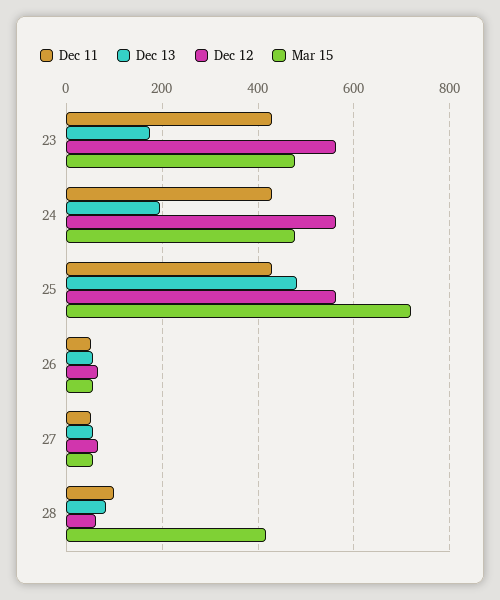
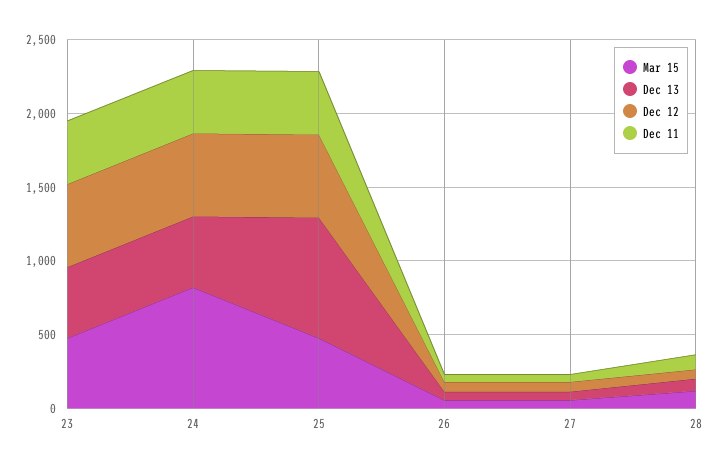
  {
    "Dec 11": {
      "23": 420,
      "24": 420,
      "25": 420,
      "26": 60,
      "27": 60,
      "28": 100
    },
    "Dec 13": {
-     "23": 180,
+     "23": 500,
-     "24": 200,
+     "24": 500,
-     "25": 480,
+     "25": 800,
      "26": 60,
      "27": 60,
      "28": 80
    },
    "Dec 12": {
      "23": 560,
      "24": 560,
      "25": 560,
      "26": 60,
      "27": 60,
      "28": 60
    },
    "Mar 15": {
      "23": 480,
-     "24": 480,
+     "24": 800,
-     "25": 720,
+     "25": 500,
      "26": 60,
      "27": 60,
-     "28": 420
+     "28": 100
    }
  }

